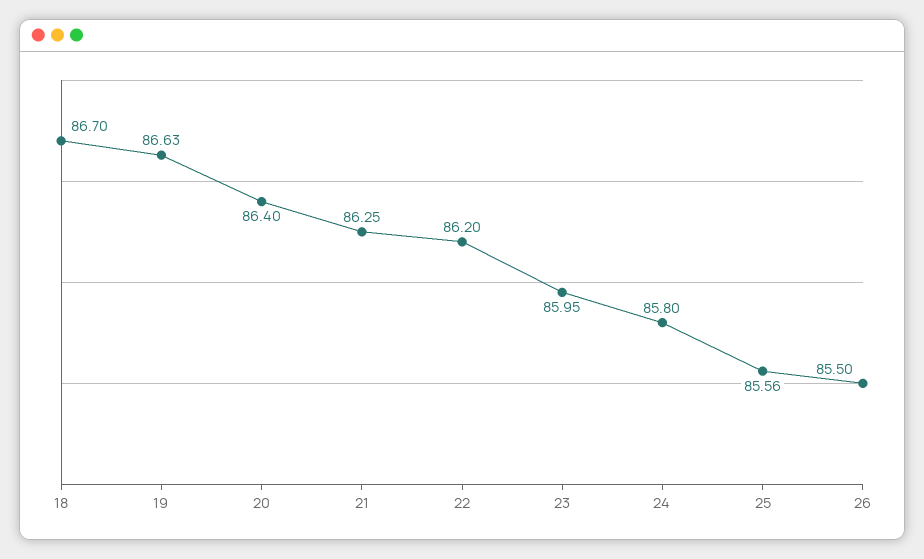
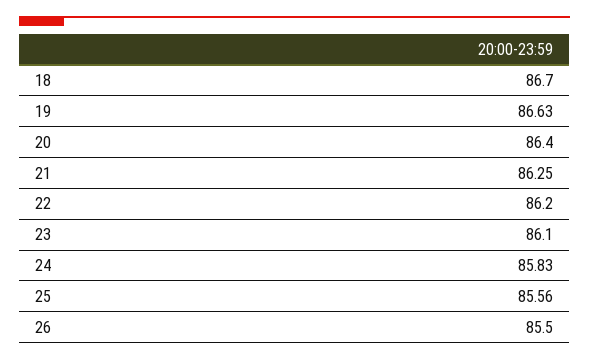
  {
    "18": 86.7,
    "19": 86.63,
    "20": 86.4,
    "21": 86.25,
    "22": 86.2,
-   "23": 85.95,
+   "23": 86.1,
-   "24": 85.8,
+   "24": 85.83,
    "25": 85.56,
    "26": 85.5
  }

